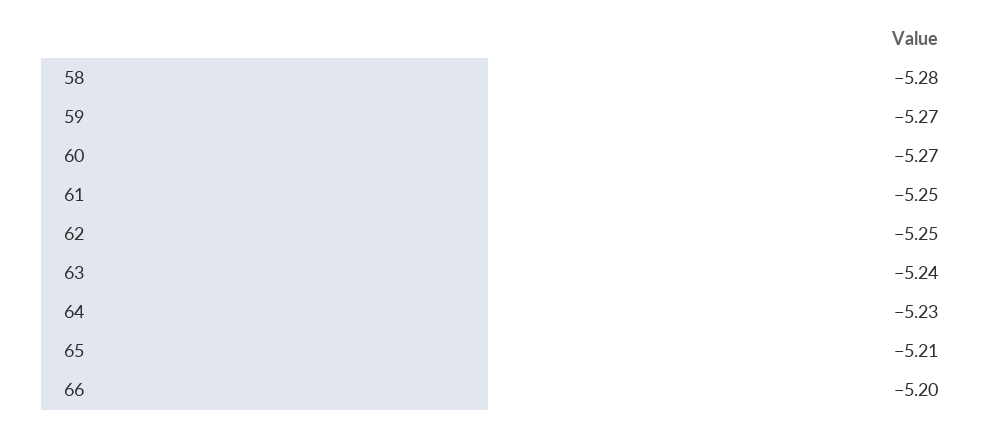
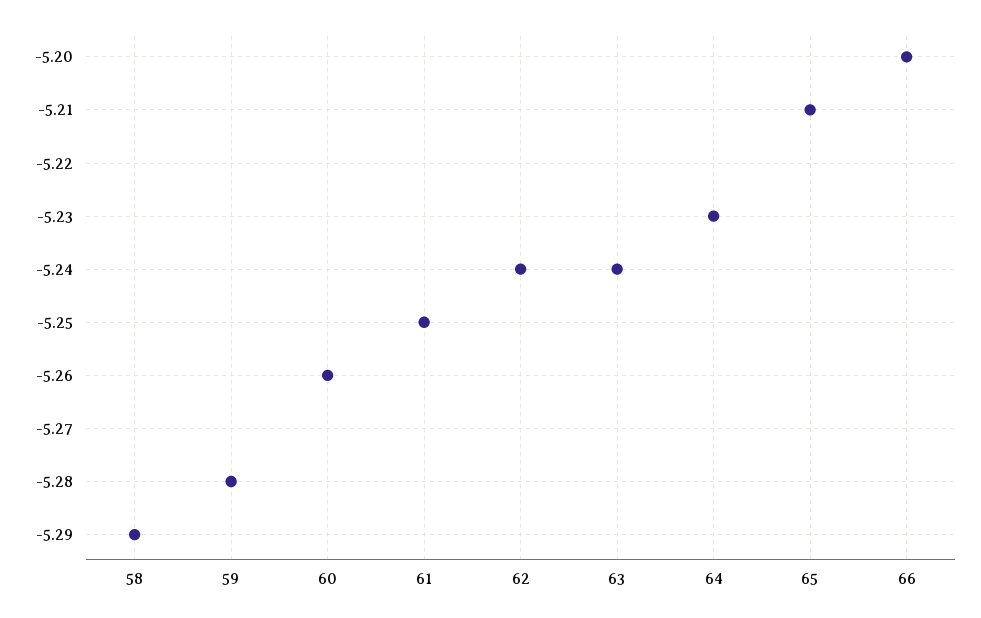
  {
-   "58": -5.28,
+   "58": -5.29,
-   "59": -5.27,
+   "59": -5.28,
-   "60": -5.27,
+   "60": -5.26,
    "61": -5.25,
-   "62": -5.25,
+   "62": -5.24,
    "63": -5.24,
    "64": -5.23,
    "65": -5.21,
    "66": -5.2
  }

